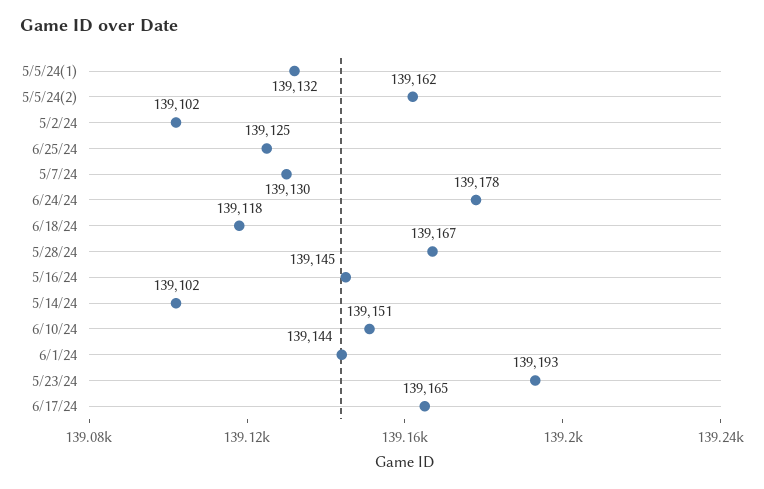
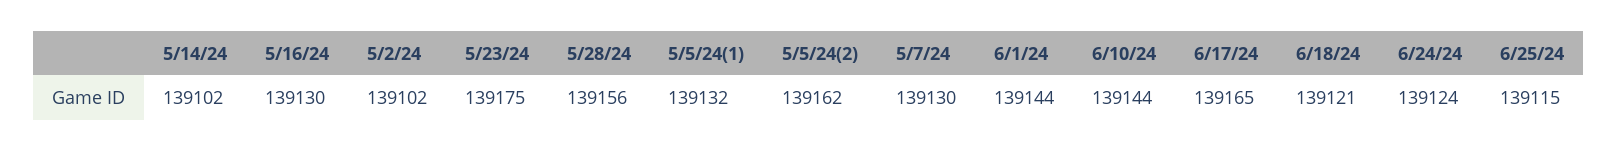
  {
    "5/5/24(1)": 139132,
    "5/5/24(2)": 139162,
    "5/2/24": 139102,
-   "6/25/24": 139125,
+   "6/25/24": 139115,
    "5/7/24": 139130,
-   "6/24/24": 139178,
+   "6/24/24": 139124,
-   "6/18/24": 139118,
+   "6/18/24": 139121,
-   "5/28/24": 139167,
+   "5/28/24": 139156,
-   "5/16/24": 139145,
+   "5/16/24": 139130,
    "5/14/24": 139102,
-   "6/10/24": 139151,
+   "6/10/24": 139144,
    "6/1/24": 139144,
-   "5/23/24": 139193,
+   "5/23/24": 139175,
    "6/17/24": 139165
  }

